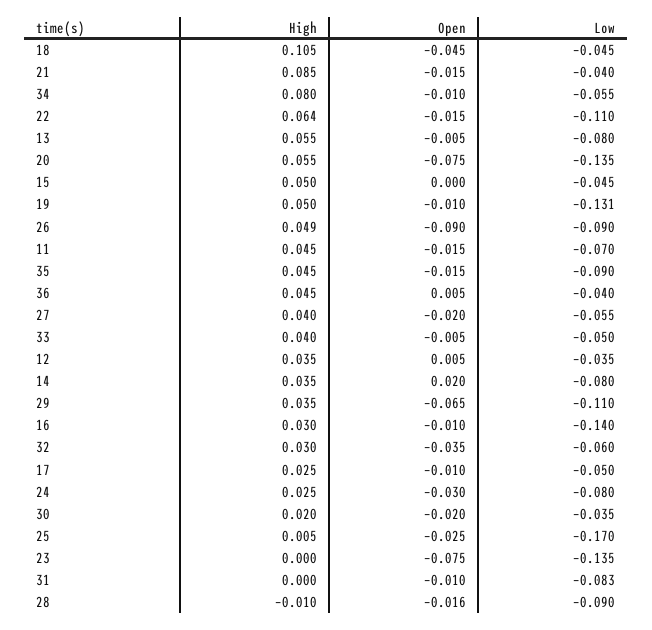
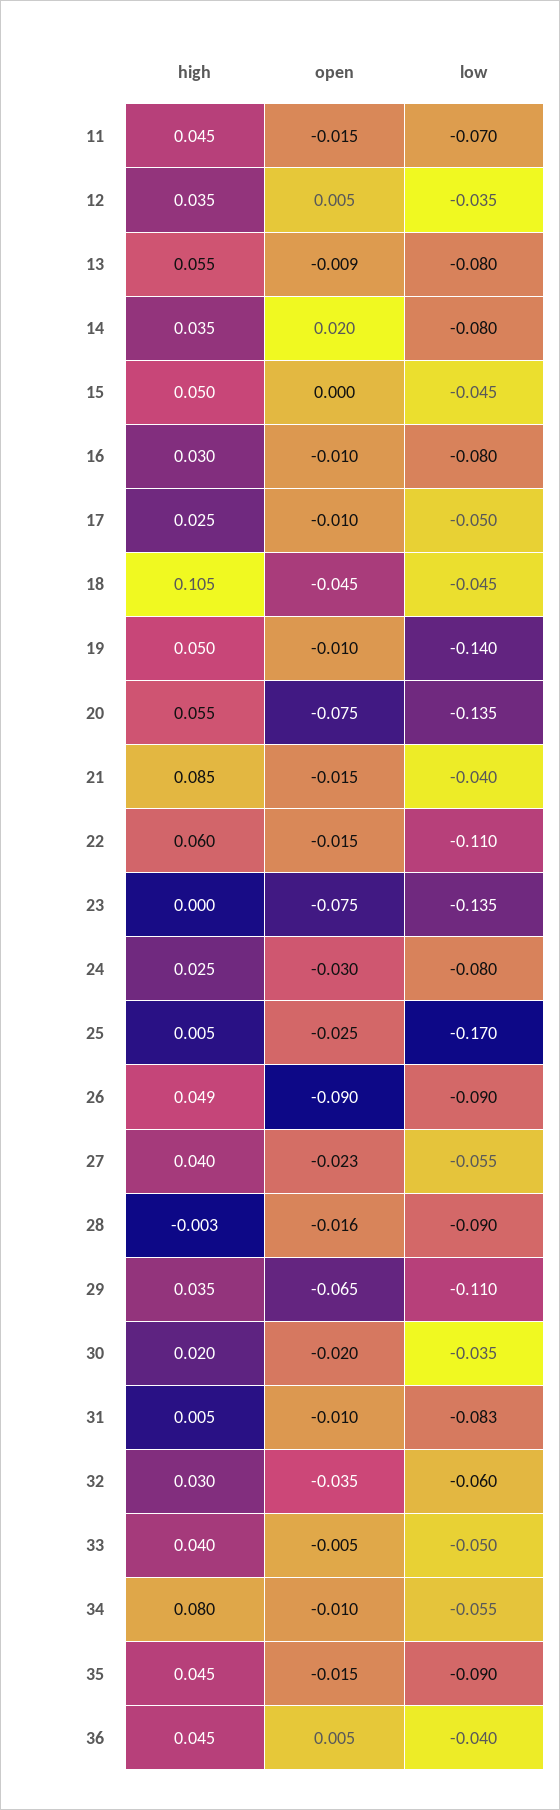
  {
    "High": {
      "18": 0.105,
      "21": 0.085,
      "34": 0.08,
-     "22": 0.064,
+     "22": 0.06,
      "13": 0.055,
      "20": 0.055,
      "15": 0.05,
      "19": 0.05,
      "26": 0.049,
      "11": 0.045,
      "35": 0.045,
      "36": 0.045,
      "27": 0.04,
      "33": 0.04,
      "12": 0.035,
      "14": 0.035,
      "29": 0.035,
      "16": 0.03,
      "32": 0.03,
      "17": 0.025,
      "24": 0.025,
      "30": 0.02,
      "25": 0.005,
      "23": 0,
-     "31": 0,
+     "31": 0.005,
-     "28": -0.01
+     "28": -0.003
    },
    "Open": {
      "18": -0.045,
      "21": -0.015,
      "34": -0.01,
      "22": -0.015,
-     "13": -0.005,
+     "13": -0.009,
      "20": -0.075,
      "15": 0,
      "19": -0.01,
      "26": -0.09,
      "11": -0.015,
      "35": -0.015,
      "36": 0.005,
-     "27": -0.02,
+     "27": -0.023,
      "33": -0.005,
      "12": 0.005,
      "14": 0.02,
      "29": -0.065,
      "16": -0.01,
      "32": -0.035,
      "17": -0.01,
      "24": -0.03,
      "30": -0.02,
      "25": -0.025,
      "23": -0.075,
      "31": -0.01,
      "28": -0.016
    },
    "Low": {
      "18": -0.045,
      "21": -0.04,
      "34": -0.055,
      "22": -0.11,
      "13": -0.08,
      "20": -0.135,
      "15": -0.045,
-     "19": -0.131,
+     "19": -0.14,
      "26": -0.09,
      "11": -0.07,
      "35": -0.09,
      "36": -0.04,
      "27": -0.055,
      "33": -0.05,
      "12": -0.035,
      "14": -0.08,
      "29": -0.11,
-     "16": -0.14,
+     "16": -0.08,
      "32": -0.06,
      "17": -0.05,
      "24": -0.08,
      "30": -0.035,
      "25": -0.17,
      "23": -0.135,
      "31": -0.083,
      "28": -0.09
    }
  }

